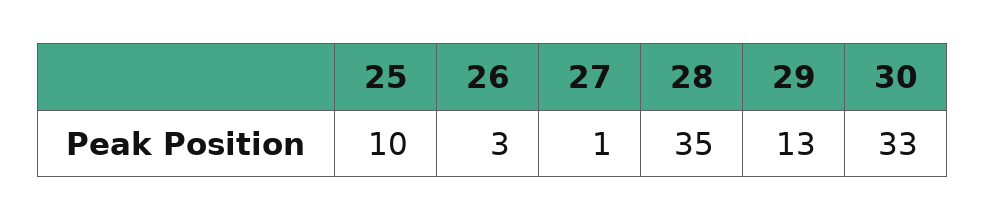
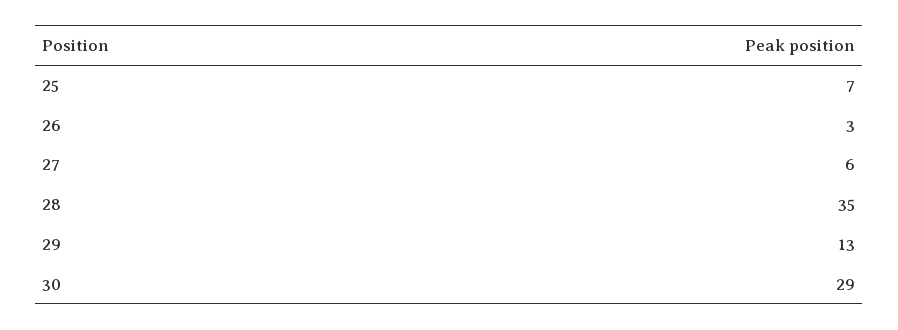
  {
-   "25": 10,
+   "25": 7,
    "26": 3,
-   "27": 1,
+   "27": 6,
    "28": 35,
    "29": 13,
-   "30": 33
+   "30": 29
  }

